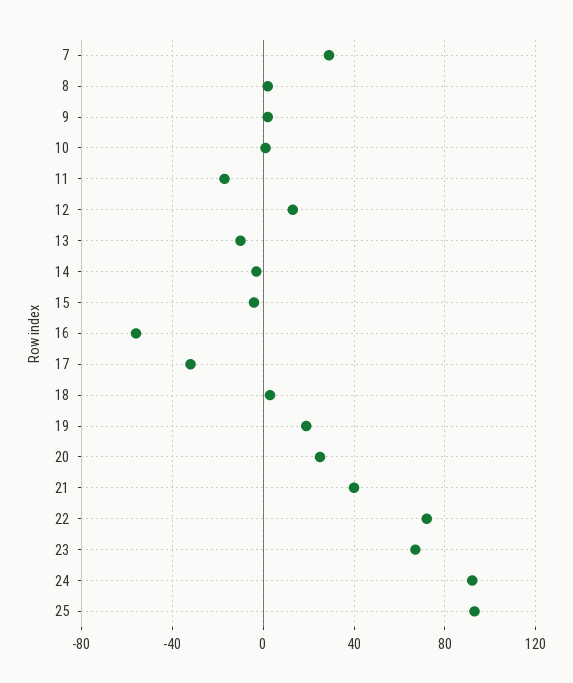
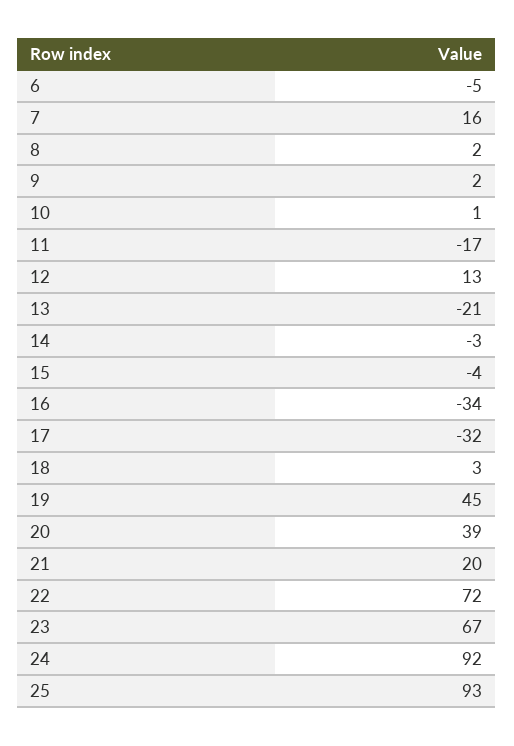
  {
-   "7": 30,
+   "7": 16,
    "8": 2,
    "9": 2,
    "10": 1,
    "11": -17,
    "12": 13,
-   "13": -10,
+   "13": -21,
    "14": -3,
    "15": -4,
-   "16": -55,
+   "16": -34,
    "17": -32,
    "18": 3,
-   "19": 20,
+   "19": 45,
-   "20": 25,
+   "20": 39,
-   "21": 40,
+   "21": 20,
    "22": 72,
    "23": 67,
    "24": 92,
-   "25": 93
+   "25": 93,
+   "6": -5
  }

